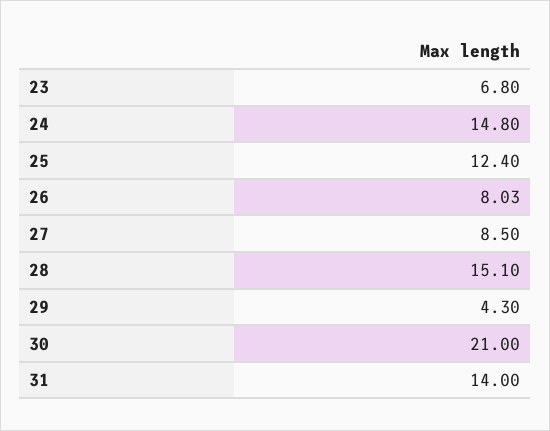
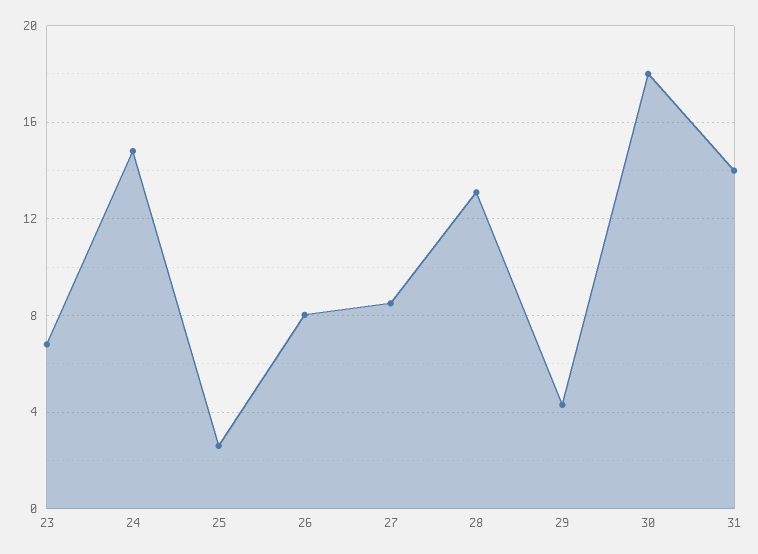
  {
    "23": 6.8,
    "24": 14.8,
-   "25": 12.4,
+   "25": 2.5,
    "26": 8.03,
    "27": 8.5,
-   "28": 15.1,
+   "28": 13,
    "29": 4.3,
-   "30": 21,
+   "30": 18,
    "31": 14
  }

